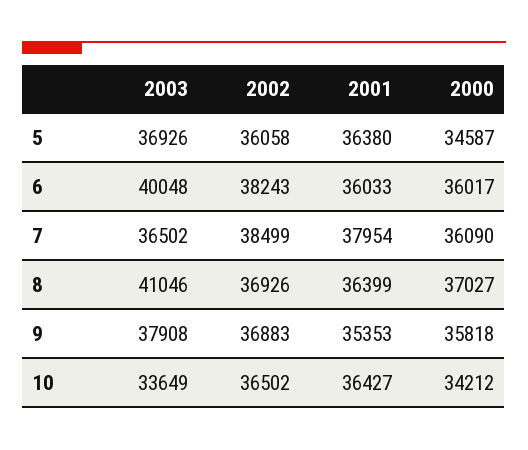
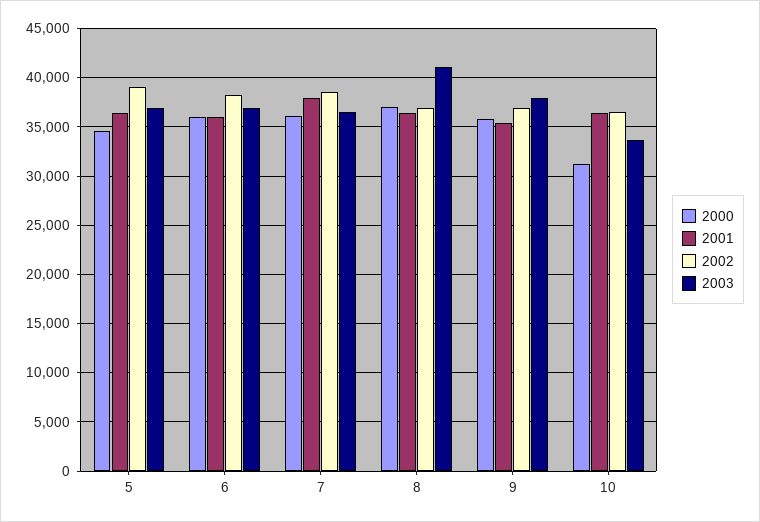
  {
    "2003": {
      "5": 36926,
-     "6": 40048,
+     "6": 37000,
      "7": 36502,
      "8": 41046,
      "9": 37908,
      "10": 33649
    },
    "2002": {
-     "5": 36058,
+     "5": 39000,
      "6": 38243,
      "7": 38499,
      "8": 36926,
      "9": 36883,
      "10": 36502
    },
    "2001": {
      "5": 36380,
      "6": 36033,
      "7": 37954,
      "8": 36399,
      "9": 35353,
      "10": 36427
    },
    "2000": {
      "5": 34587,
      "6": 36017,
      "7": 36090,
      "8": 37027,
      "9": 35818,
-     "10": 34212
+     "10": 31000
    }
  }

